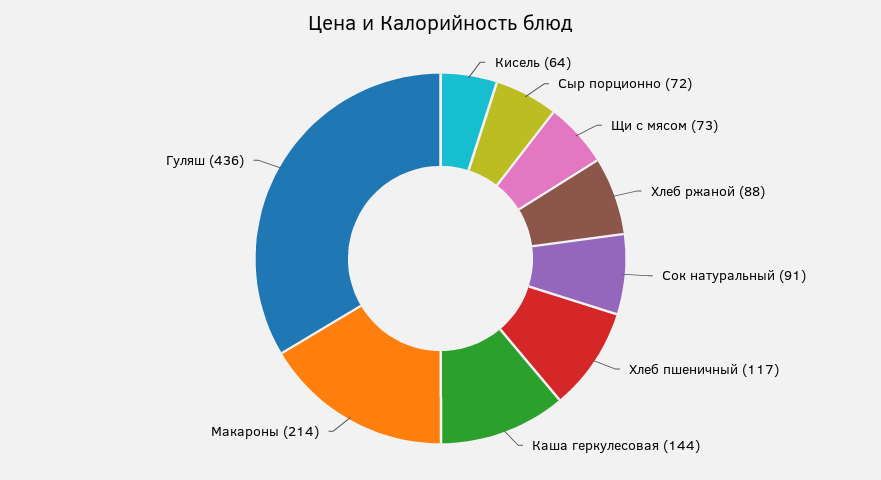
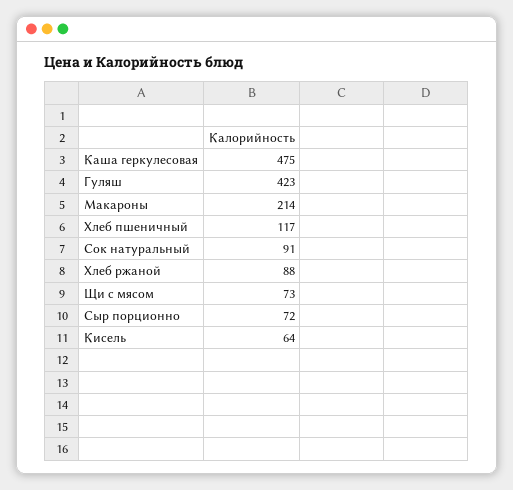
  {
    "Кисель": 64,
    "Сыр порционно": 72,
    "Щи с мясом": 73,
    "Хлеб ржаной": 88,
    "Сок натуральный": 91,
    "Хлеб пшеничный": 117,
-   "Каша геркулесовая": 144,
+   "Каша геркулесовая": 475,
    "Макароны": 214,
-   "Гуляш": 436
+   "Гуляш": 423
  }

